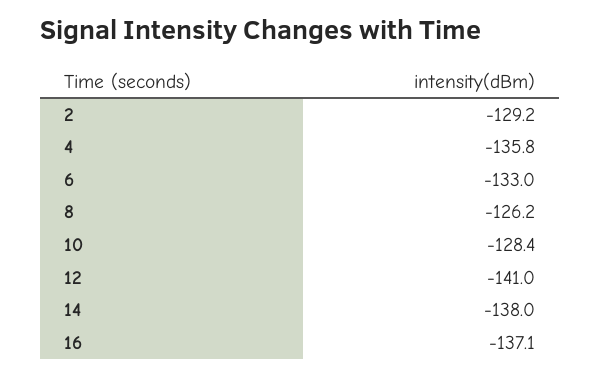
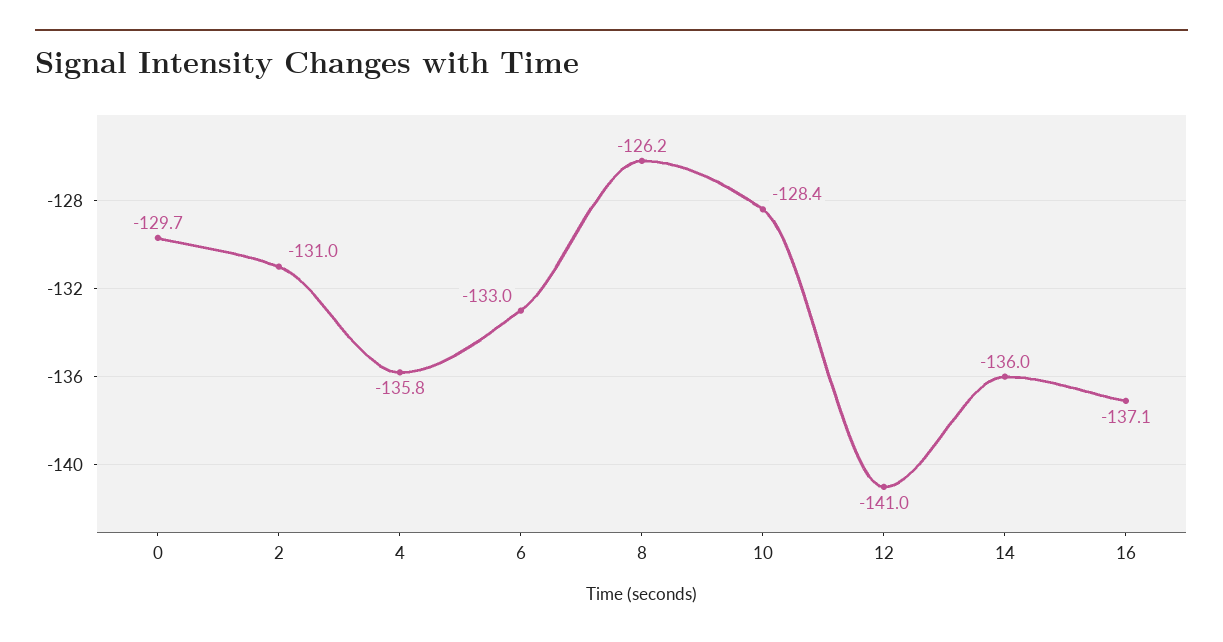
  {
-   "2": -129.2,
+   "2": -131,
    "4": -135.8,
    "6": -133,
    "8": -126.2,
    "10": -128.4,
    "12": -141,
-   "14": -138,
+   "14": -136,
-   "16": -137.1
+   "16": -137.1,
+   "0": -129.7
  }

